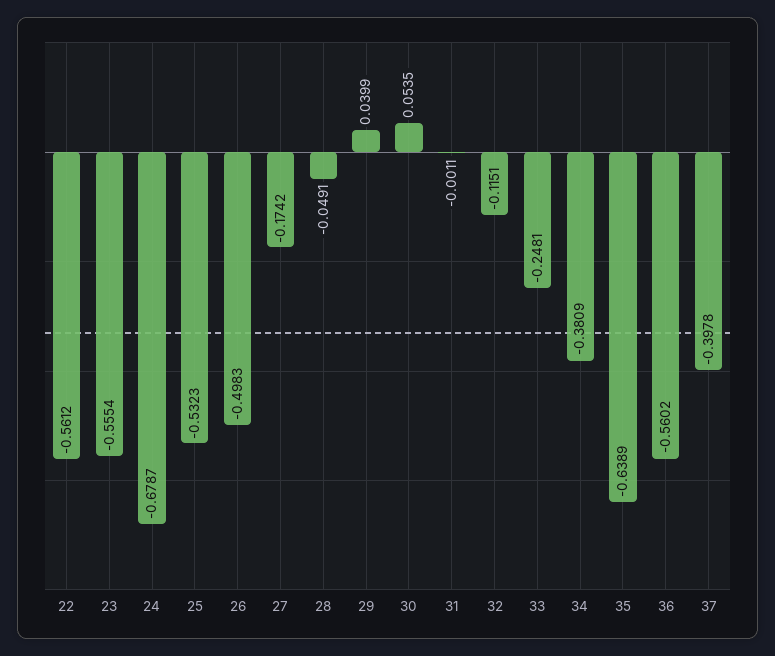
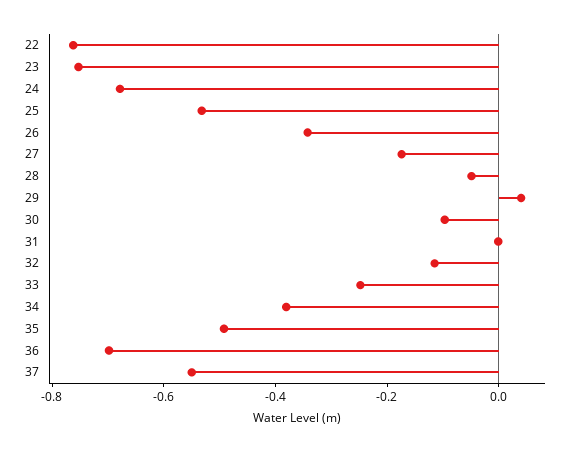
  {
-   "22": -0.5612,
+   "22": -0.75,
-   "23": -0.5554,
+   "23": -0.75,
    "24": -0.6787,
    "25": -0.5323,
-   "26": -0.4983,
+   "26": -0.35,
    "27": -0.1742,
    "28": -0.0491,
    "29": 0.0399,
-   "30": 0.0535,
+   "30": -0.1,
    "31": -0.0011,
    "32": -0.1151,
    "33": -0.2481,
    "34": -0.3809,
-   "35": -0.6389,
+   "35": -0.5,
-   "36": -0.5602,
+   "36": -0.7,
-   "37": -0.3978
+   "37": -0.55
  }

